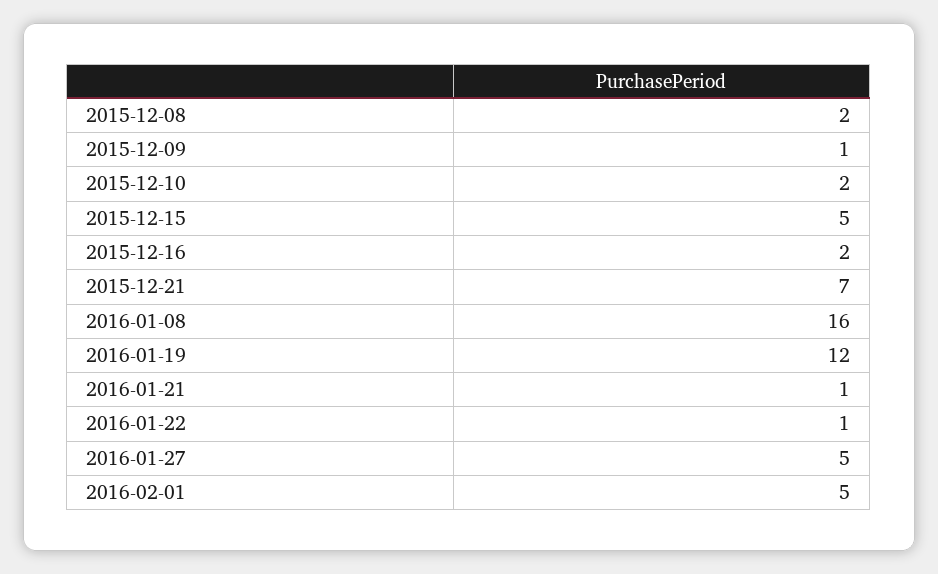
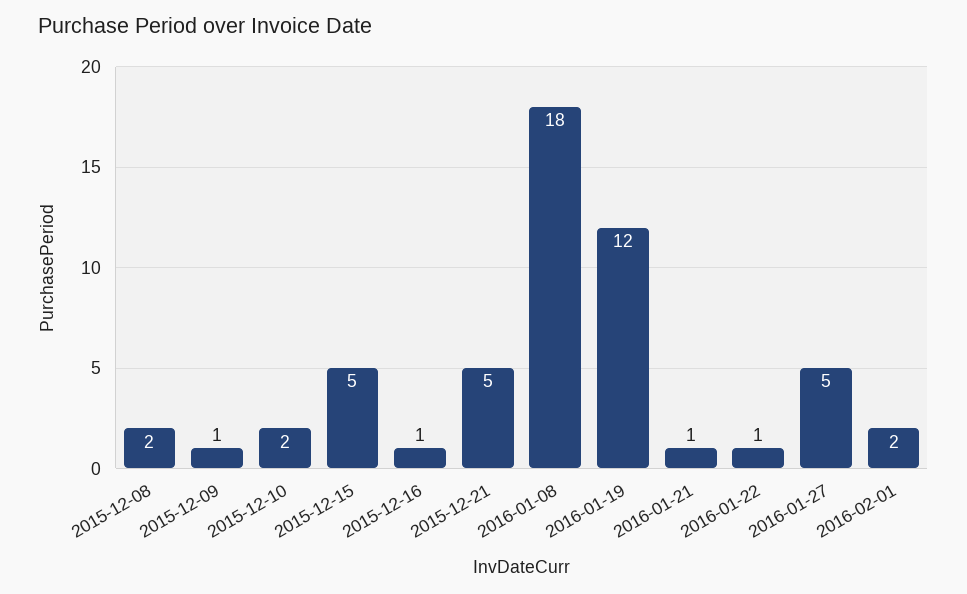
  {
    "2015-12-08": 2,
    "2015-12-09": 1,
    "2015-12-10": 2,
    "2015-12-15": 5,
-   "2015-12-16": 2,
+   "2015-12-16": 1,
-   "2015-12-21": 7,
+   "2015-12-21": 5,
-   "2016-01-08": 16,
+   "2016-01-08": 18,
    "2016-01-19": 12,
    "2016-01-21": 1,
    "2016-01-22": 1,
    "2016-01-27": 5,
-   "2016-02-01": 5
+   "2016-02-01": 2
  }

